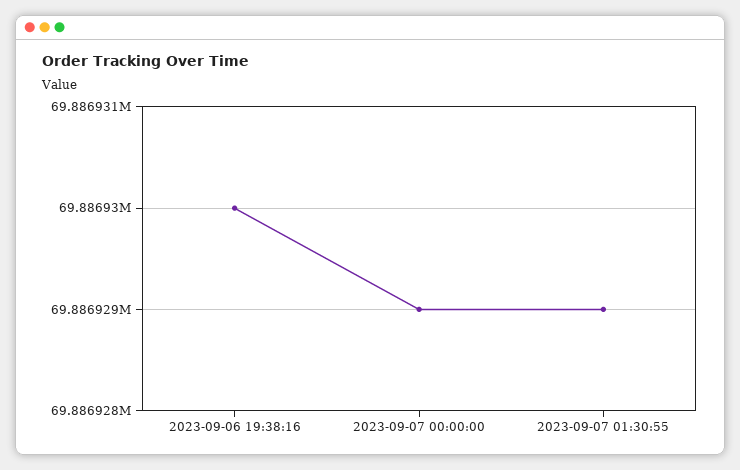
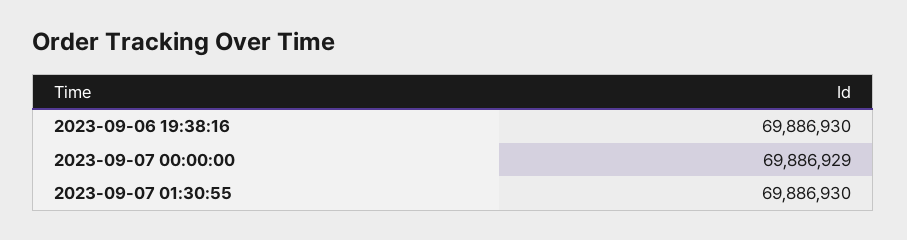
  {
    "2023-09-06 19:38:16": 69886930,
    "2023-09-07 00:00:00": 69886929,
-   "2023-09-07 01:30:55": 69886929
+   "2023-09-07 01:30:55": 69886930
  }

